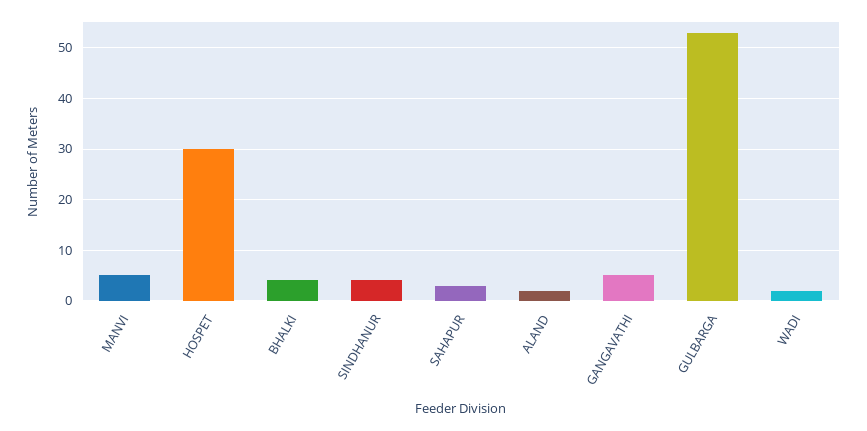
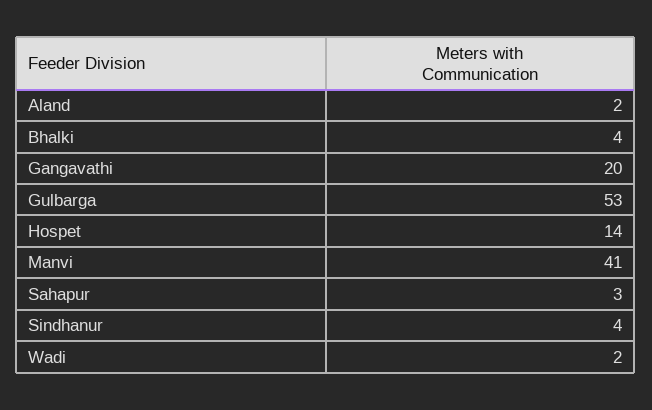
  {
-   "MANVI": 5,
+   "MANVI": 41,
-   "HOSPET": 30,
+   "HOSPET": 14,
    "BHALKI": 4,
    "SINDHANUR": 4,
    "SAHAPUR": 3,
    "ALAND": 2,
-   "GANGAVATHI": 5,
+   "GANGAVATHI": 20,
    "GULBARGA": 53,
    "WADI": 2
  }

